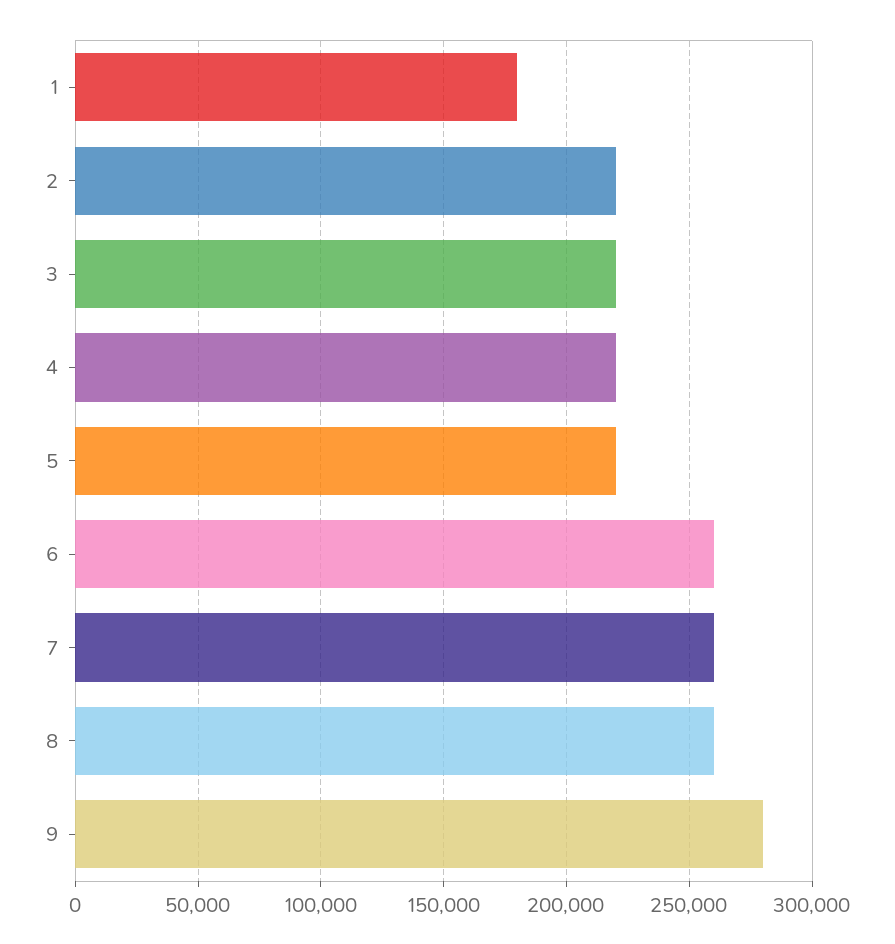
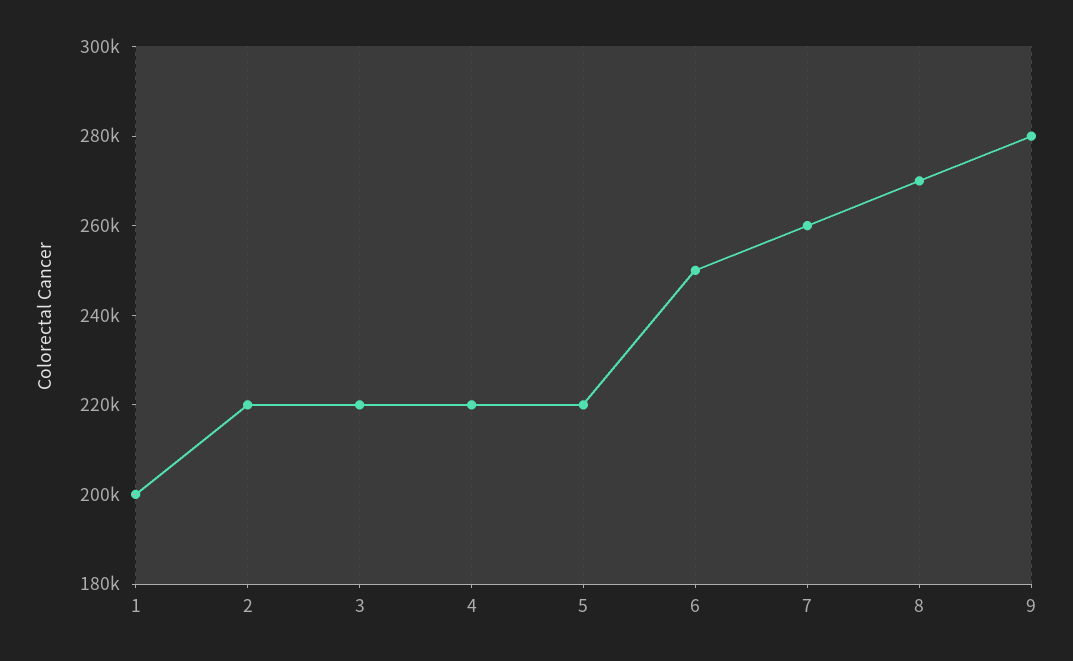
  {
-   "1": 180000,
+   "1": 200000,
    "2": 220000,
    "3": 220000,
    "4": 220000,
    "5": 220000,
-   "6": 260000,
+   "6": 250000,
    "7": 260000,
-   "8": 260000,
+   "8": 270000,
    "9": 280000
  }

